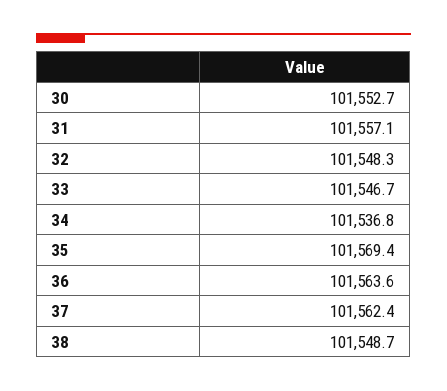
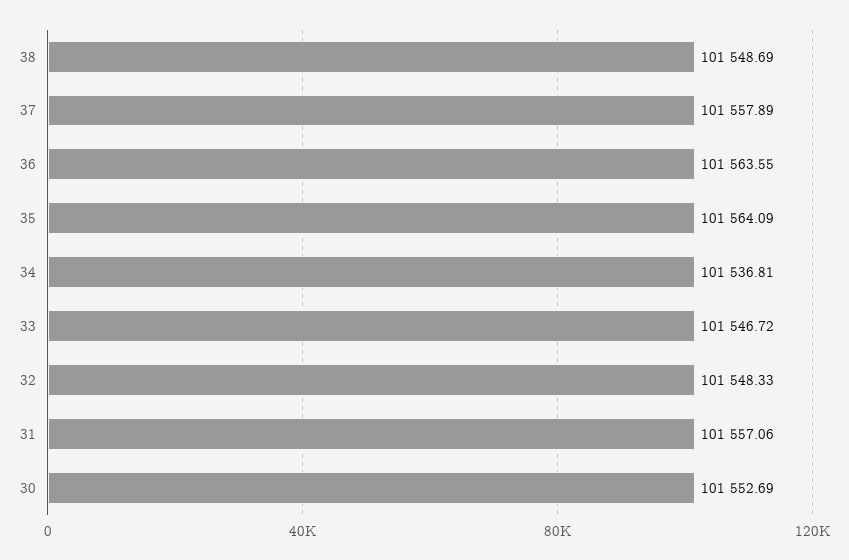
  {
    "30": 101552.69,
    "31": 101557.06,
    "32": 101548.33,
    "33": 101546.72,
    "34": 101536.81,
-   "35": 101569.4,
+   "35": 101564.09,
    "36": 101563.55,
-   "37": 101562.4,
+   "37": 101557.89,
    "38": 101548.69
  }

